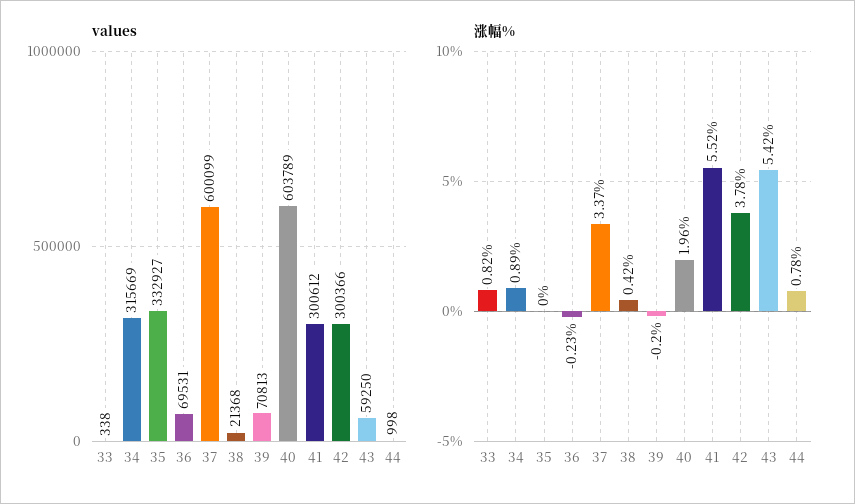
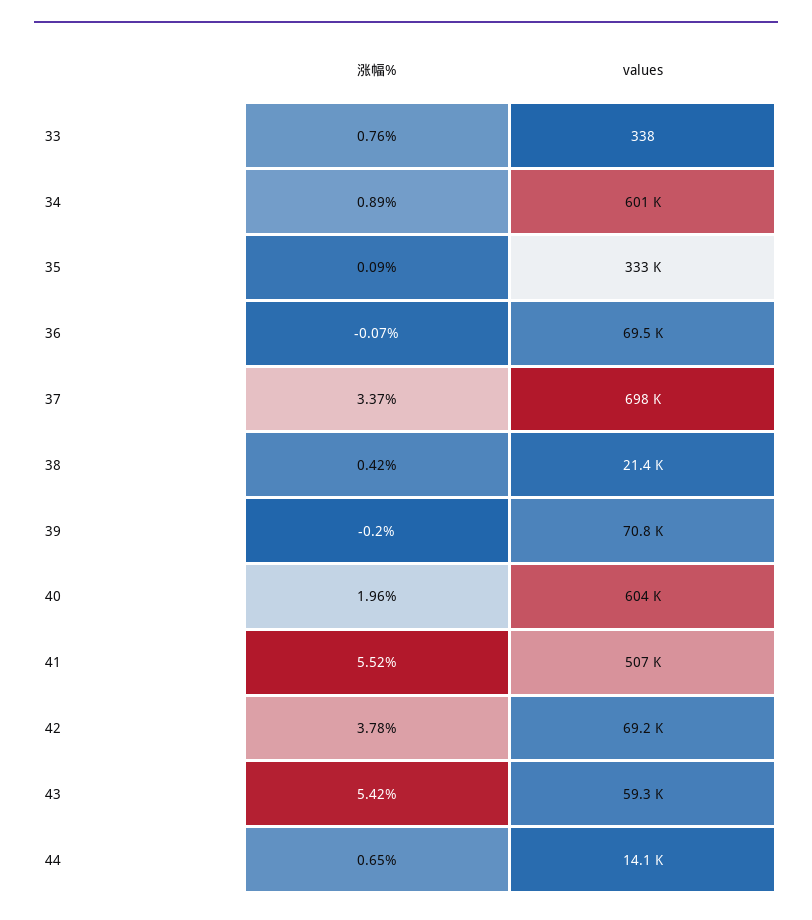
  {
    "values": {
      "33": 338,
-     "34": 315669,
+     "34": 601000,
      "35": 332927,
      "36": 69531,
-     "37": 600099,
+     "37": 698000,
      "38": 21368,
      "39": 70813,
      "40": 603789,
-     "41": 300612,
+     "41": 507000,
-     "42": 300366,
+     "42": 69200,
      "43": 59250,
-     "44": 998
+     "44": 14100
    },
    "涨幅%": {
-     "33": 0.82,
+     "33": 0.76,
      "34": 0.89,
-     "35": 0,
+     "35": 0.09,
-     "36": -0.23,
+     "36": -0.07,
      "37": 3.37,
      "38": 0.42,
      "39": -0.2,
      "40": 1.96,
      "41": 5.52,
      "42": 3.78,
      "43": 5.42,
-     "44": 0.78
+     "44": 0.65
    }
  }

